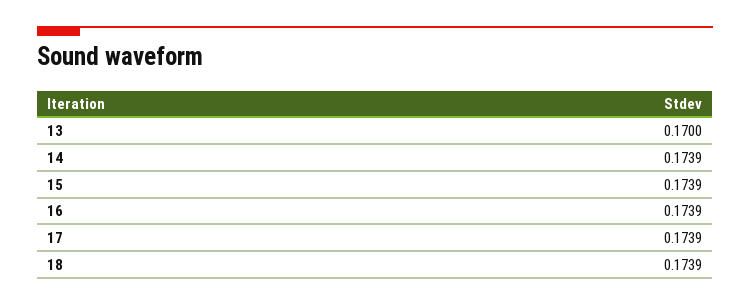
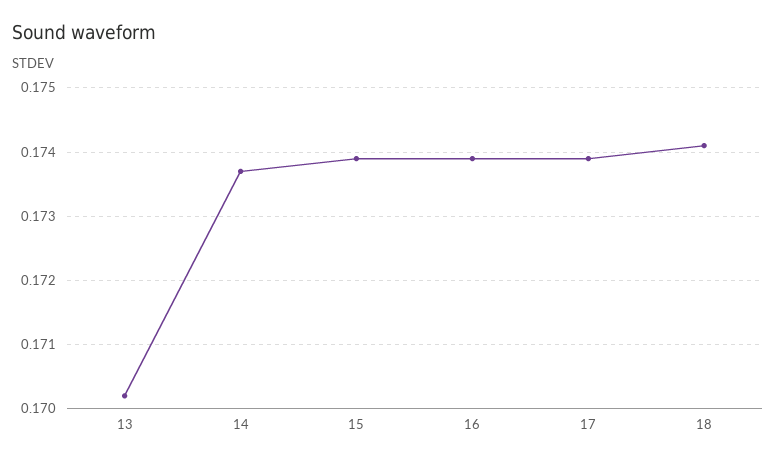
  {
-   "13": 0.17,
+   "13": 0.1702,
-   "14": 0.1739,
+   "14": 0.1737,
    "15": 0.1739,
    "16": 0.1739,
    "17": 0.1739,
-   "18": 0.1739
+   "18": 0.1741
  }

